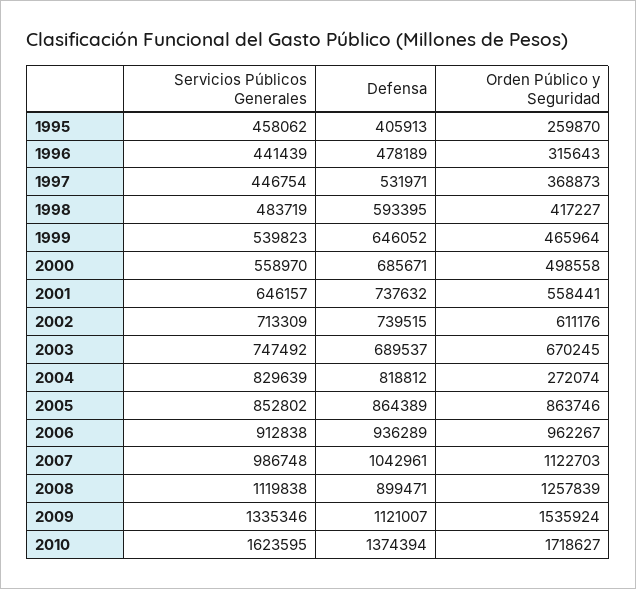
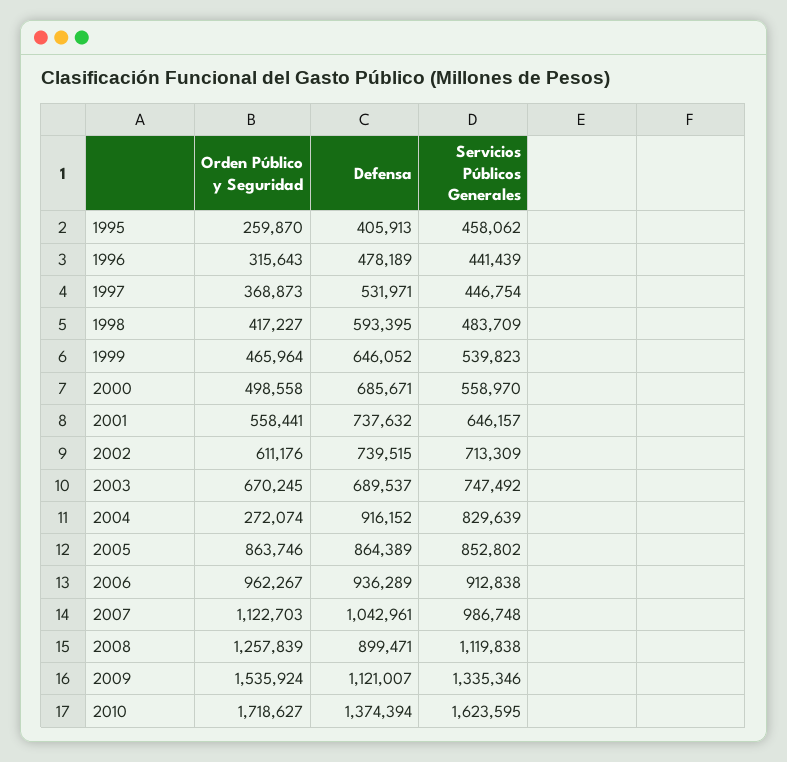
  {
    "Servicios Públicos Generales": {
      "1995": 458062,
      "1996": 441439,
      "1997": 446754,
-     "1998": 483719,
+     "1998": 483709,
      "1999": 539823,
      "2000": 558970,
      "2001": 646157,
      "2002": 713309,
      "2003": 747492,
      "2004": 829639,
      "2005": 852802,
      "2006": 912838,
      "2007": 986748,
      "2008": 1119838,
      "2009": 1335346,
      "2010": 1623595
    },
    "Defensa": {
      "1995": 405913,
      "1996": 478189,
      "1997": 531971,
      "1998": 593395,
      "1999": 646052,
      "2000": 685671,
      "2001": 737632,
      "2002": 739515,
      "2003": 689537,
-     "2004": 818812,
+     "2004": 916152,
      "2005": 864389,
      "2006": 936289,
      "2007": 1042961,
      "2008": 899471,
      "2009": 1121007,
      "2010": 1374394
    },
    "Orden Público y Seguridad": {
      "1995": 259870,
      "1996": 315643,
      "1997": 368873,
      "1998": 417227,
      "1999": 465964,
      "2000": 498558,
      "2001": 558441,
      "2002": 611176,
      "2003": 670245,
      "2004": 272074,
      "2005": 863746,
      "2006": 962267,
      "2007": 1122703,
      "2008": 1257839,
      "2009": 1535924,
      "2010": 1718627
    }
  }

